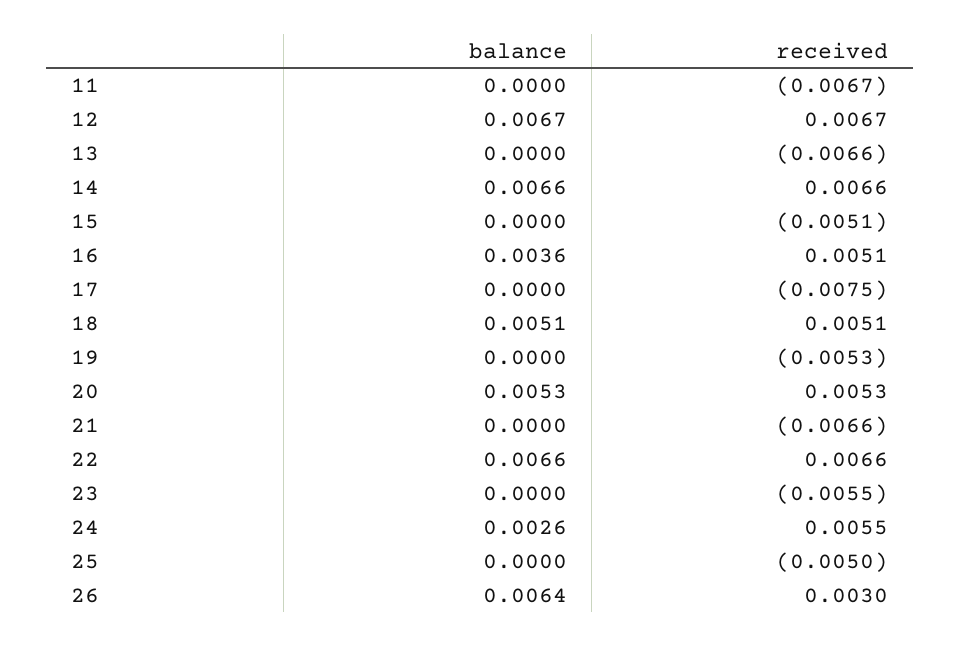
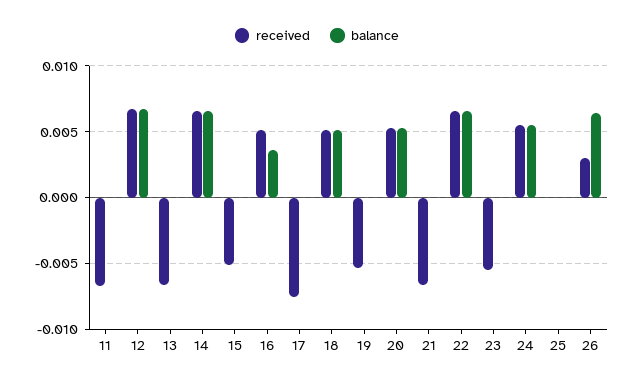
  {
    "balance": {
      "11": 0,
      "12": 0.0067,
      "13": 0,
      "14": 0.0066,
      "15": 0,
      "16": 0.0036,
      "17": 0,
      "18": 0.0051,
      "19": 0,
      "20": 0.0053,
      "21": 0,
      "22": 0.0066,
      "23": 0,
-     "24": 0.0026,
+     "24": 0.0055,
      "25": 0,
      "26": 0.0064
    },
    "received": {
      "11": -0.0067,
      "12": 0.0067,
      "13": -0.0066,
      "14": 0.0066,
      "15": -0.0051,
      "16": 0.0051,
      "17": -0.0075,
      "18": 0.0051,
      "19": -0.0053,
      "20": 0.0053,
      "21": -0.0066,
      "22": 0.0066,
      "23": -0.0055,
      "24": 0.0055,
-     "25": -0.005,
+     "25": 0,
      "26": 0.003
    }
  }

